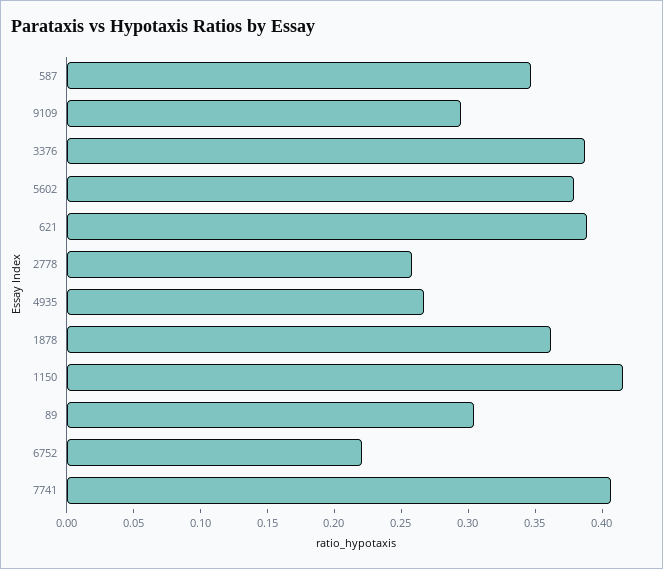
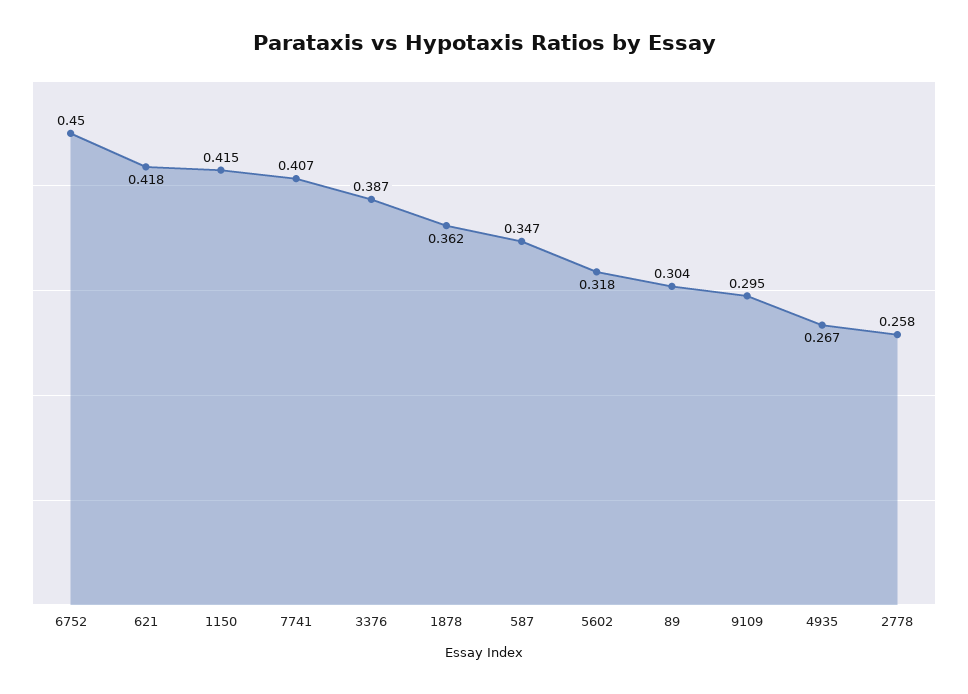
  {
    "587": 0.347,
    "9109": 0.295,
    "3376": 0.387,
-   "5602": 0.38,
+   "5602": 0.318,
-   "621": 0.39,
+   "621": 0.418,
    "2778": 0.258,
    "4935": 0.267,
    "1878": 0.362,
    "1150": 0.415,
    "89": 0.304,
-   "6752": 0.22,
+   "6752": 0.45,
    "7741": 0.407
  }

